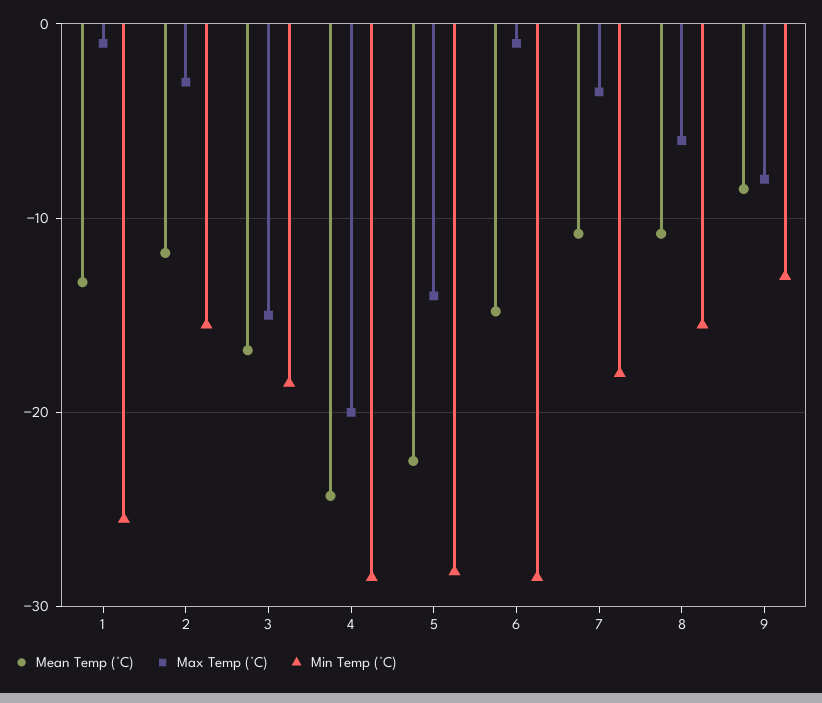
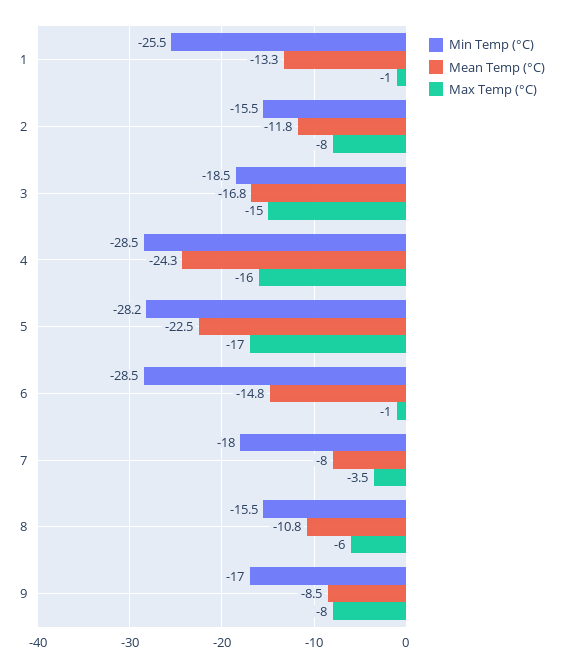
  {
    "Mean Temp (°C)": {
      "1": -13.3,
      "2": -11.8,
      "3": -16.8,
      "4": -24.3,
      "5": -22.5,
      "6": -14.8,
-     "7": -11,
+     "7": -8,
      "8": -10.8,
      "9": -8.5
    },
    "Max Temp (°C)": {
      "1": -1,
-     "2": -3,
+     "2": -8,
      "3": -15,
-     "4": -20,
+     "4": -16,
-     "5": -14,
+     "5": -17,
      "6": -1,
      "7": -3.5,
      "8": -6,
      "9": -8
    },
    "Min Temp (°C)": {
      "1": -25.5,
      "2": -15.5,
      "3": -18.5,
      "4": -28.5,
      "5": -28.2,
      "6": -28.5,
      "7": -18,
      "8": -15.5,
-     "9": -13
+     "9": -17
    }
  }

